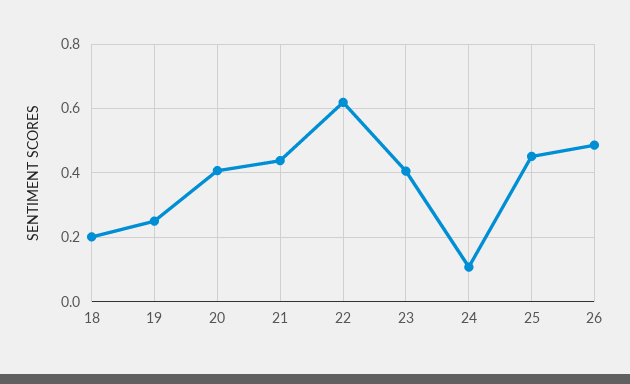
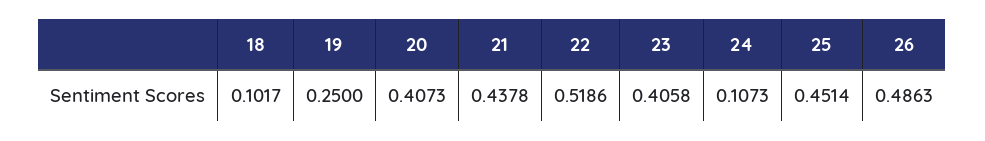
  {
-   "18": 0.2,
+   "18": 0.1017,
    "19": 0.25,
    "20": 0.4073,
    "21": 0.4378,
-   "22": 0.62,
+   "22": 0.5186,
    "23": 0.4058,
    "24": 0.1073,
    "25": 0.4514,
    "26": 0.4863
  }

